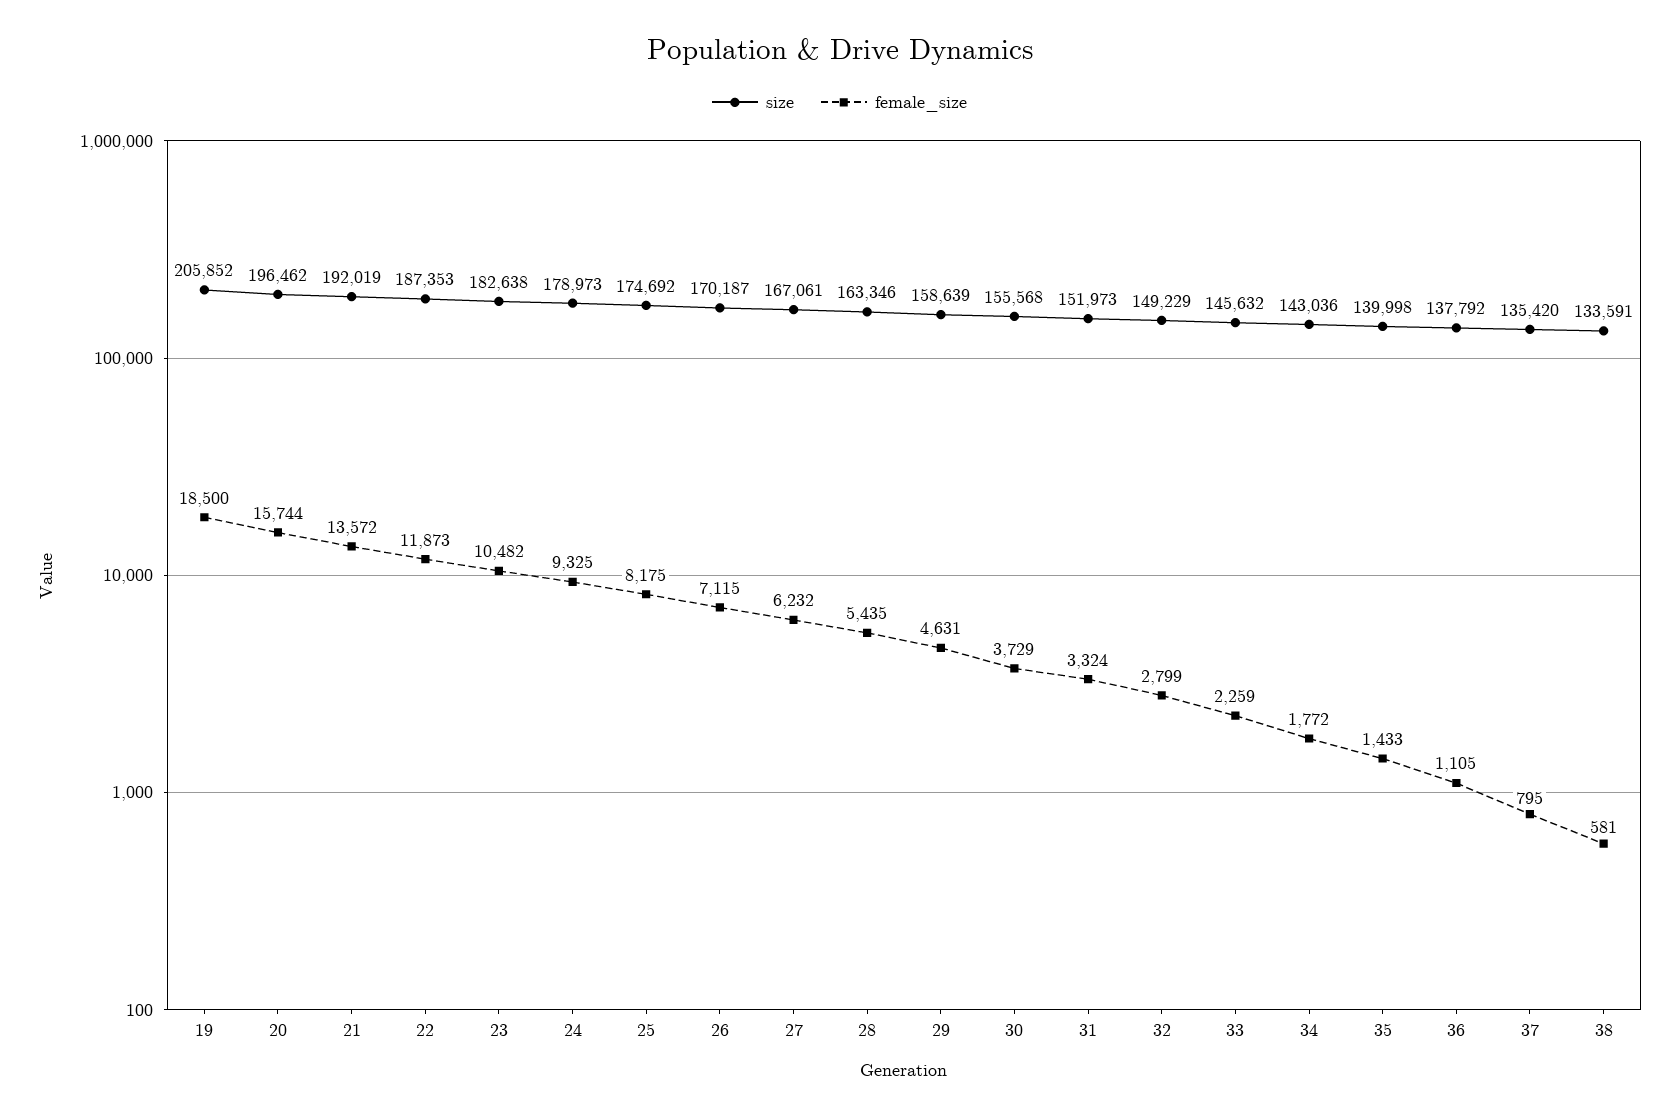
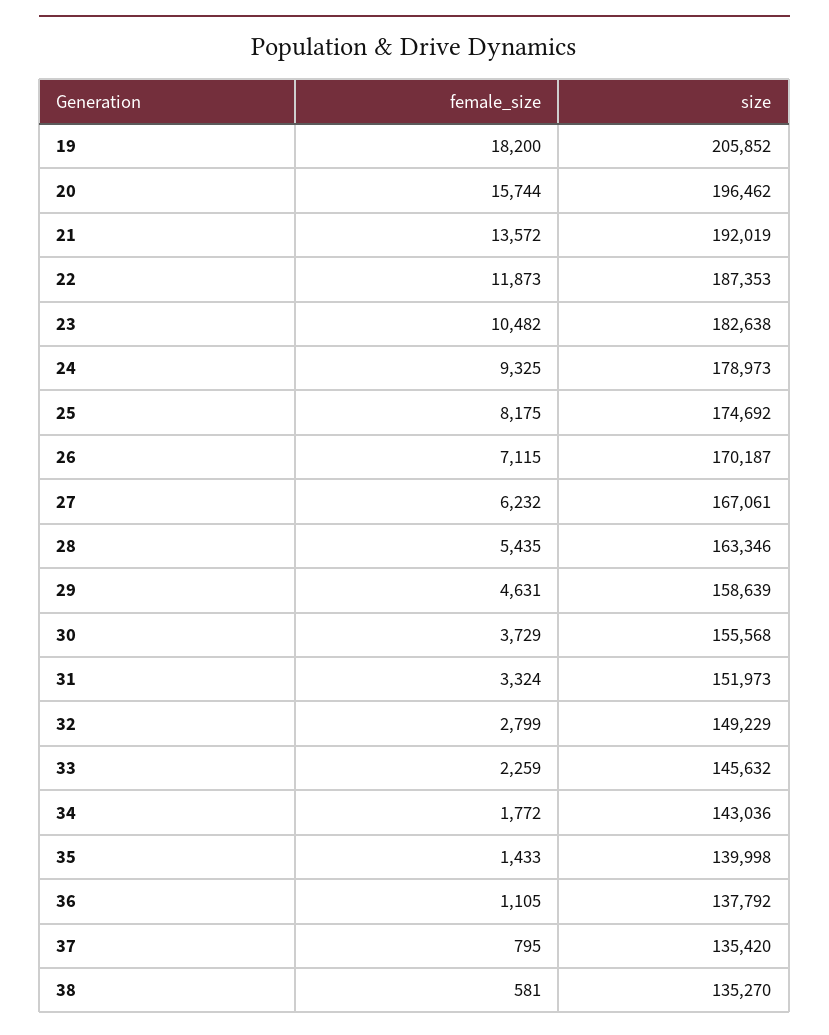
  {
    "size": {
      "19": 205852,
      "20": 196462,
      "21": 192019,
      "22": 187353,
      "23": 182638,
      "24": 178973,
      "25": 174692,
      "26": 170187,
      "27": 167061,
      "28": 163346,
      "29": 158639,
      "30": 155568,
      "31": 151973,
      "32": 149229,
      "33": 145632,
      "34": 143036,
      "35": 139998,
      "36": 137792,
      "37": 135420,
-     "38": 133591
+     "38": 135270
    },
    "female_size": {
-     "19": 18500,
+     "19": 18200,
      "20": 15744,
      "21": 13572,
      "22": 11873,
      "23": 10482,
      "24": 9325,
      "25": 8175,
      "26": 7115,
      "27": 6232,
      "28": 5435,
      "29": 4631,
      "30": 3729,
      "31": 3324,
      "32": 2799,
      "33": 2259,
      "34": 1772,
      "35": 1433,
      "36": 1105,
      "37": 795,
      "38": 581
    }
  }

